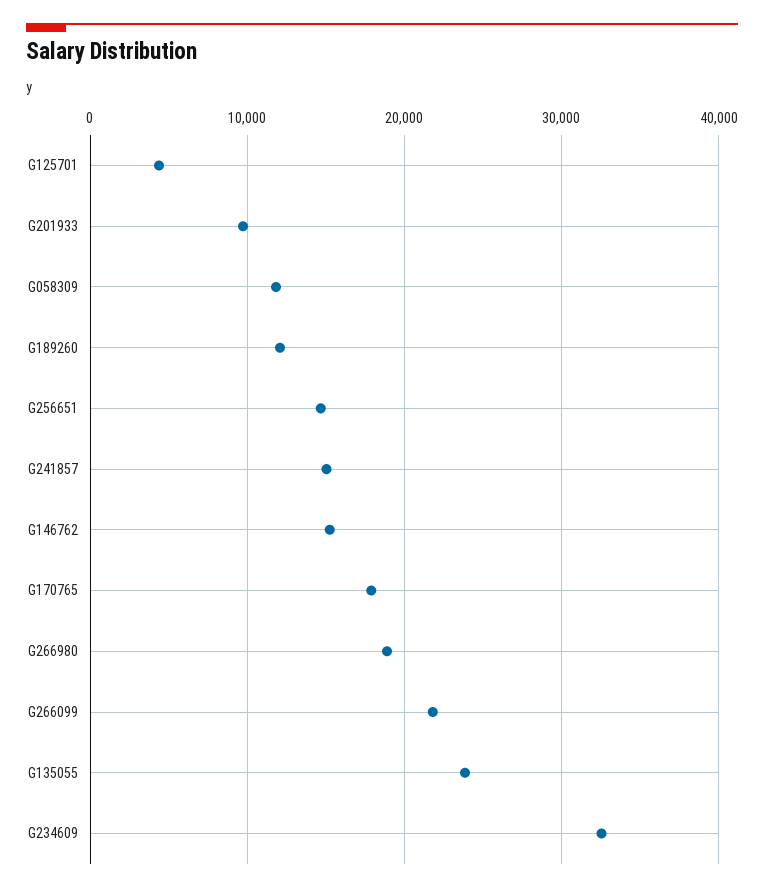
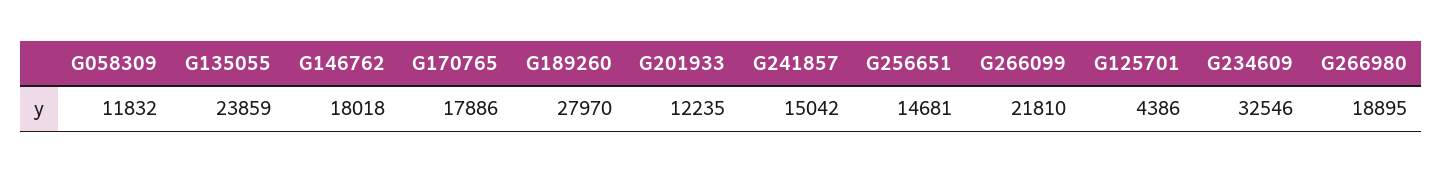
  {
    "G125701": 4386,
-   "G201933": 10000,
+   "G201933": 12235,
    "G058309": 11832,
-   "G189260": 12000,
+   "G189260": 27970,
    "G256651": 14681,
    "G241857": 15042,
-   "G146762": 15000,
+   "G146762": 18018,
    "G170765": 17886,
    "G266980": 18895,
    "G266099": 21810,
    "G135055": 23859,
    "G234609": 32546
  }

